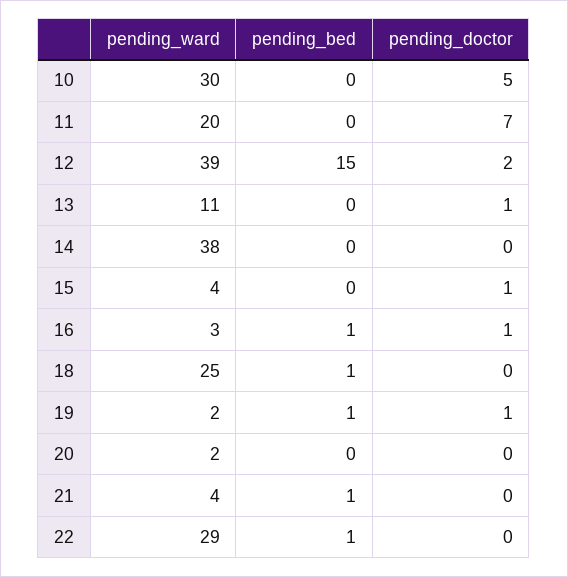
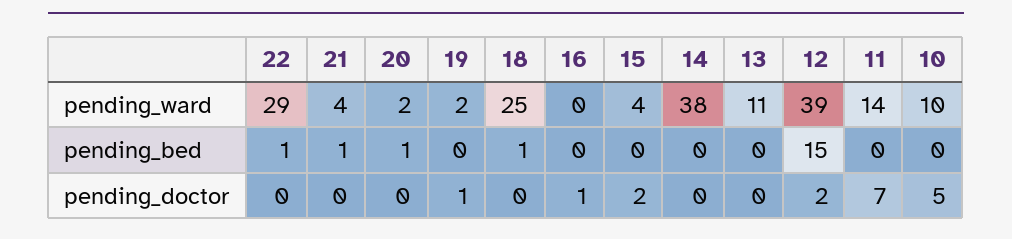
  {
    "pending_ward": {
-     "10": 30,
+     "10": 10,
-     "11": 20,
+     "11": 14,
      "12": 39,
      "13": 11,
      "14": 38,
      "15": 4,
-     "16": 3,
+     "16": 0,
      "18": 25,
      "19": 2,
      "20": 2,
      "21": 4,
      "22": 29
    },
    "pending_bed": {
      "10": 0,
      "11": 0,
      "12": 15,
      "13": 0,
      "14": 0,
      "15": 0,
-     "16": 1,
+     "16": 0,
      "18": 1,
-     "19": 1,
+     "19": 0,
-     "20": 0,
+     "20": 1,
      "21": 1,
      "22": 1
    },
    "pending_doctor": {
      "10": 5,
      "11": 7,
      "12": 2,
-     "13": 1,
+     "13": 0,
      "14": 0,
-     "15": 1,
+     "15": 2,
      "16": 1,
      "18": 0,
      "19": 1,
      "20": 0,
      "21": 0,
      "22": 0
    }
  }

